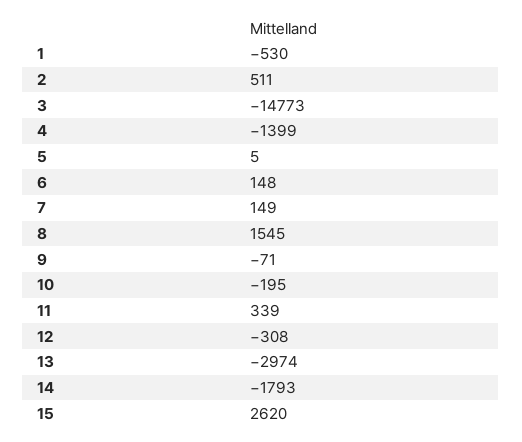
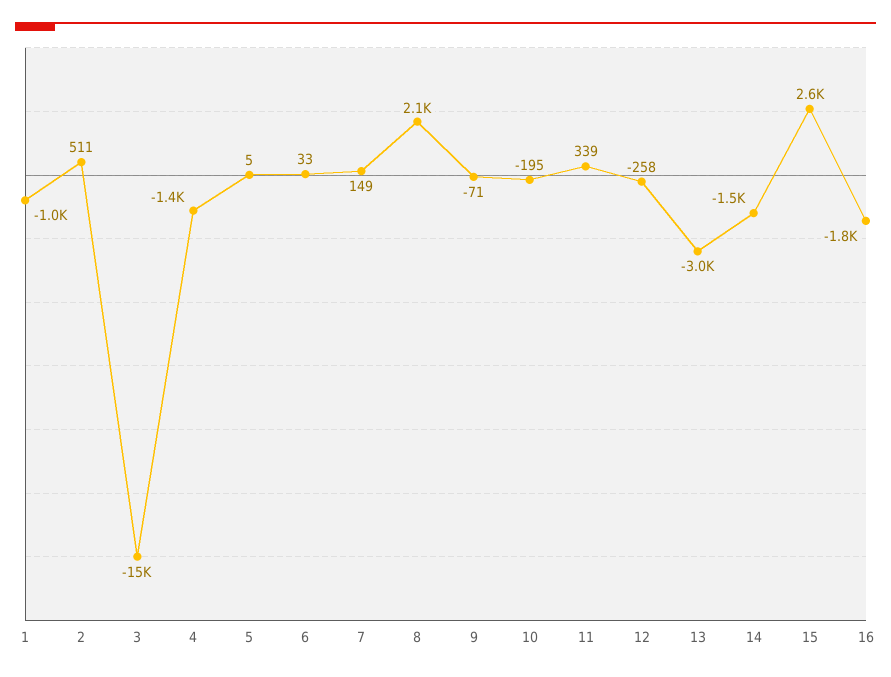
  {
-   "1": -530,
+   "1": -1000,
    "2": 511,
    "3": -14773,
    "4": -1399,
    "5": 5,
-   "6": 148,
+   "6": 33,
    "7": 149,
-   "8": 1545,
+   "8": 2100,
    "9": -71,
    "10": -195,
    "11": 339,
-   "12": -308,
+   "12": -258,
    "13": -2974,
-   "14": -1793,
+   "14": -1500,
-   "15": 2620
+   "15": 2620,
+   "16": -1800
  }

